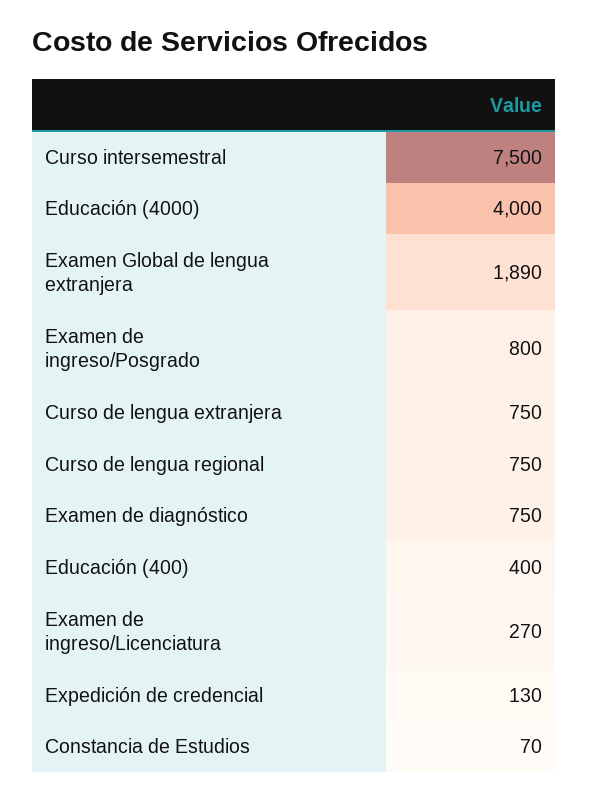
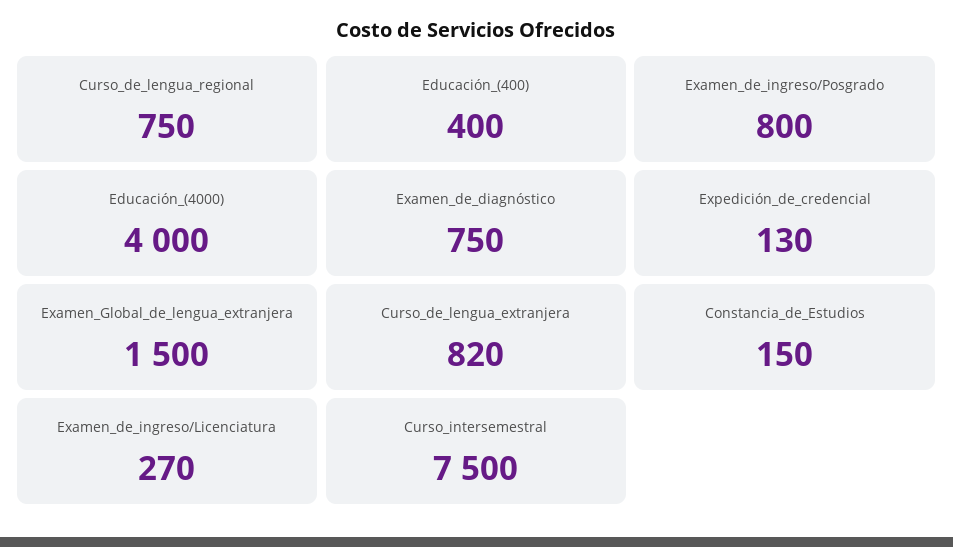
  {
    "Curso intersemestral": 7500,
    "Educación (4000)": 4000,
-   "Examen Global de lengua extranjera": 1890,
+   "Examen Global de lengua extranjera": 1500,
    "Examen de ingreso/Posgrado": 800,
-   "Curso de lengua extranjera": 750,
+   "Curso de lengua extranjera": 820,
    "Curso de lengua regional": 750,
    "Examen de diagnóstico": 750,
    "Educación (400)": 400,
    "Examen de ingreso/Licenciatura": 270,
    "Expedición de credencial": 130,
-   "Constancia de Estudios": 70
+   "Constancia de Estudios": 150
  }

